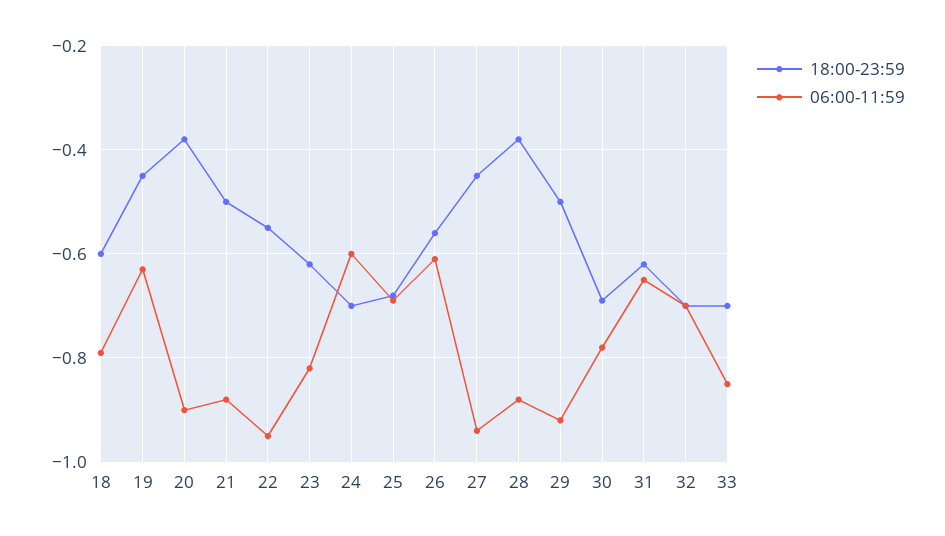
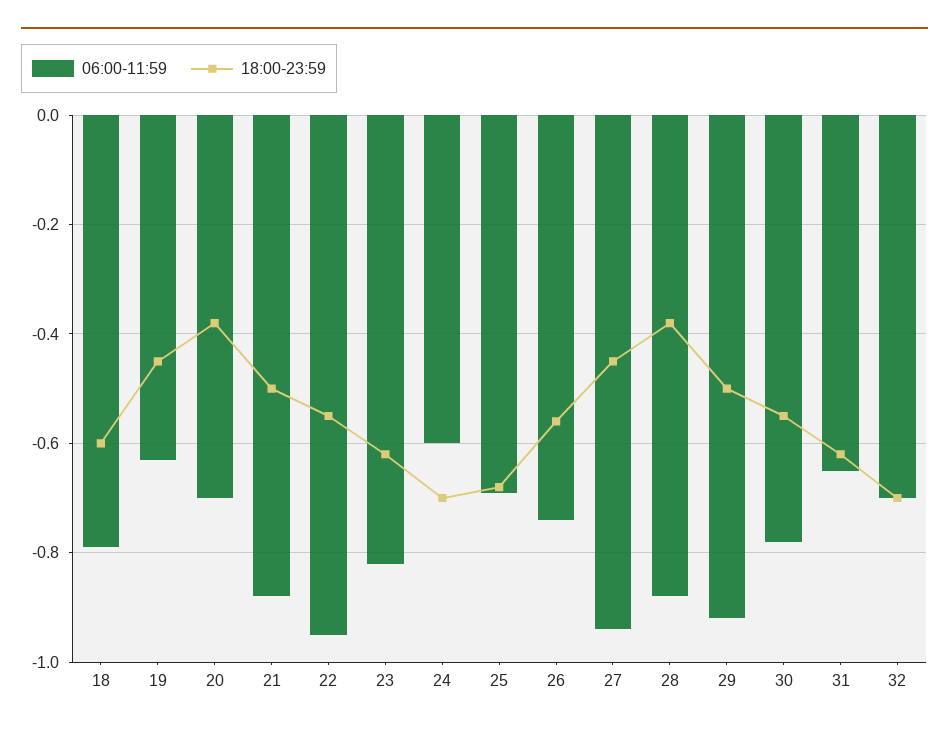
  {
    "18:00-23:59": {
      "18": -0.6,
      "19": -0.45,
      "20": -0.4,
      "21": -0.5,
      "22": -0.55,
      "23": -0.6,
      "24": -0.7,
      "25": -0.7,
      "26": -0.55,
      "27": -0.45,
      "28": -0.4,
      "29": -0.5,
-     "30": -0.7,
+     "30": -0.55,
      "31": -0.6,
-     "32": -0.7,
+     "32": -0.7
-     "33": -0.7
    },
    "06:00-11:59": {
      "18": -0.8,
      "19": -0.65,
-     "20": -0.9,
+     "20": -0.7,
      "21": -0.9,
      "22": -0.95,
      "23": -0.8,
      "24": -0.6,
      "25": -0.7,
-     "26": -0.6,
+     "26": -0.75,
      "27": -0.95,
      "28": -0.9,
      "29": -0.9,
      "30": -0.8,
      "31": -0.65,
-     "32": -0.7,
+     "32": -0.7
-     "33": -0.85
    }
  }

